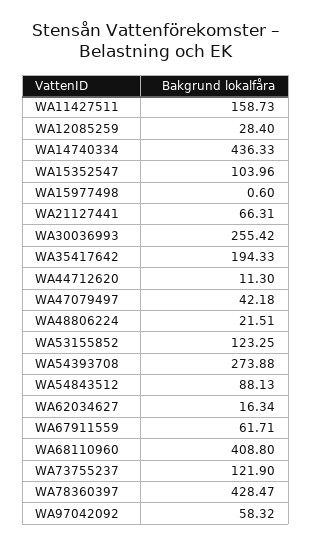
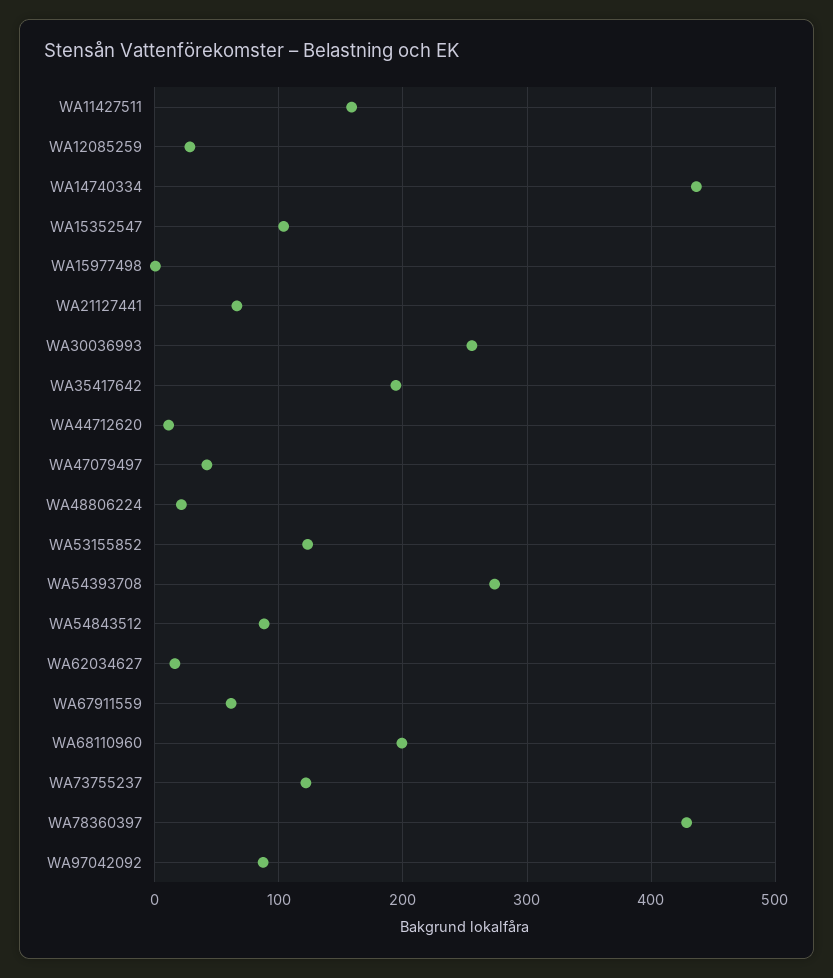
  {
    "WA11427511": 158.73,
    "WA12085259": 28.4,
    "WA14740334": 436.33,
    "WA15352547": 103.96,
    "WA15977498": 0.6,
    "WA21127441": 66.31,
    "WA30036993": 255.42,
    "WA35417642": 194.33,
    "WA44712620": 11.3,
    "WA47079497": 42.18,
    "WA48806224": 21.51,
    "WA53155852": 123.25,
    "WA54393708": 273.88,
    "WA54843512": 88.13,
    "WA62034627": 16.34,
    "WA67911559": 61.71,
-   "WA68110960": 408.8,
+   "WA68110960": 200,
    "WA73755237": 121.9,
    "WA78360397": 428.47,
-   "WA97042092": 58.32
+   "WA97042092": 90
  }

